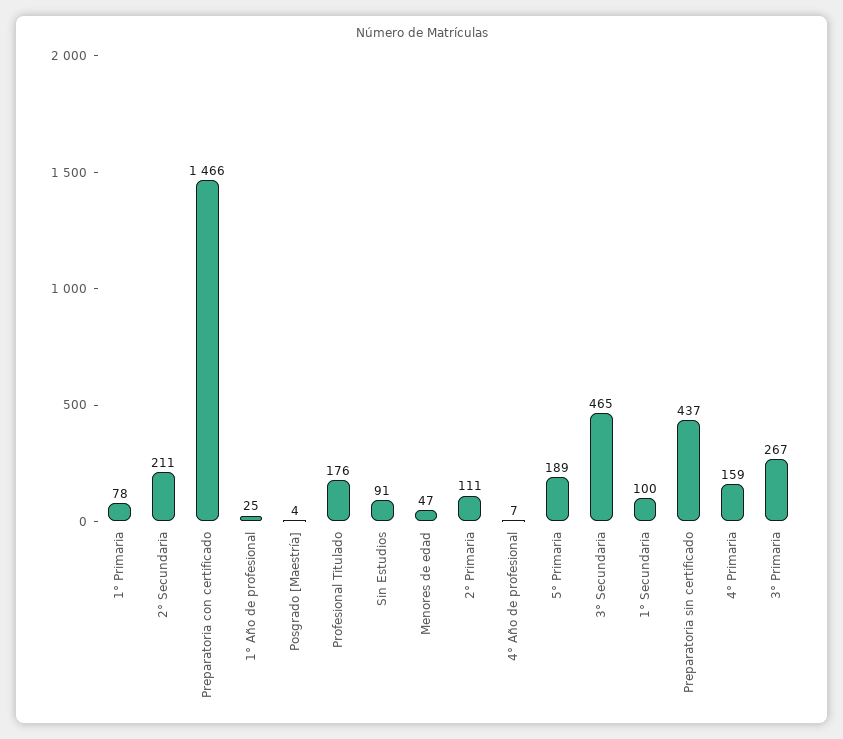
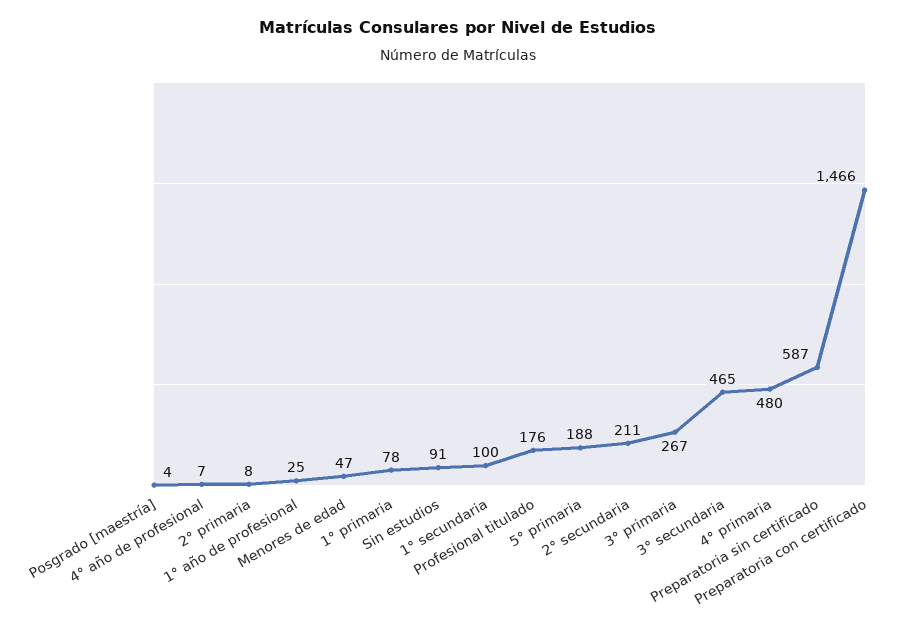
  {
    "1° Primaria": 78,
    "2° Secundaria": 211,
    "Preparatoria con certificado": 1466,
    "1° Año de profesional": 25,
    "Posgrado [Maestría]": 4,
    "Profesional Titulado": 176,
    "Sin Estudios": 91,
    "Menores de edad": 47,
-   "2° Primaria": 111,
+   "2° Primaria": 8,
    "4° Año de profesional": 7,
-   "5° Primaria": 189,
+   "5° Primaria": 188,
    "3° Secundaria": 465,
    "1° Secundaria": 100,
-   "Preparatoria sin certificado": 437,
+   "Preparatoria sin certificado": 587,
-   "4° Primaria": 159,
+   "4° Primaria": 480,
    "3° Primaria": 267
  }

